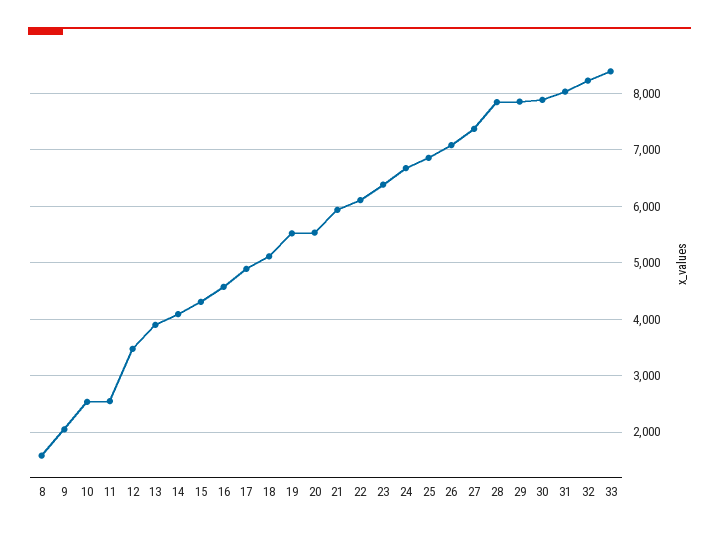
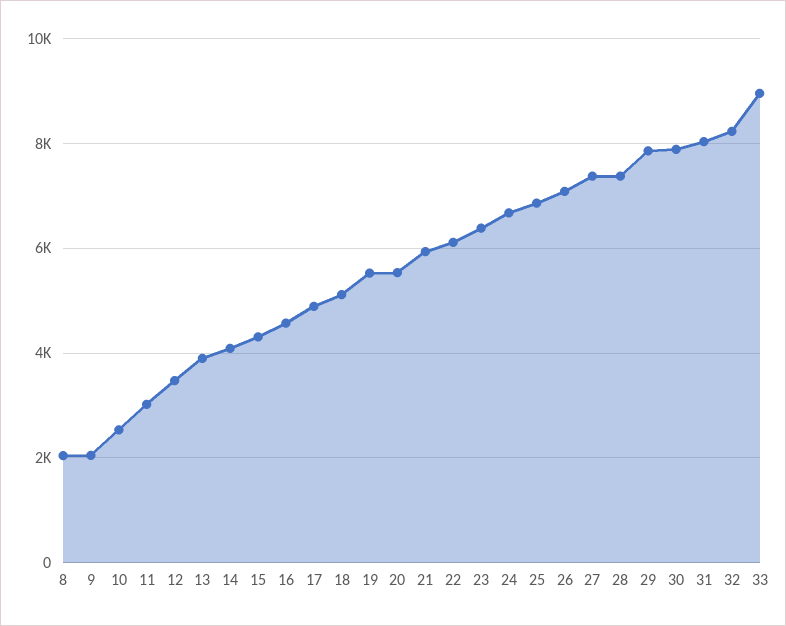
  {
-   "8": 1600,
+   "8": 2000,
    "9": 2000,
    "10": 2600,
-   "11": 2600,
+   "11": 3000,
    "12": 3400,
    "13": 3800,
    "14": 4000,
    "15": 4400,
    "16": 4600,
    "17": 4800,
    "18": 5200,
    "19": 5600,
    "20": 5600,
    "21": 6000,
    "22": 6200,
    "23": 6400,
    "24": 6600,
    "25": 6800,
    "26": 7000,
    "27": 7400,
-   "28": 7800,
+   "28": 7400,
    "29": 7800,
    "30": 7800,
    "31": 8000,
    "32": 8200,
-   "33": 8400
+   "33": 9000
  }

